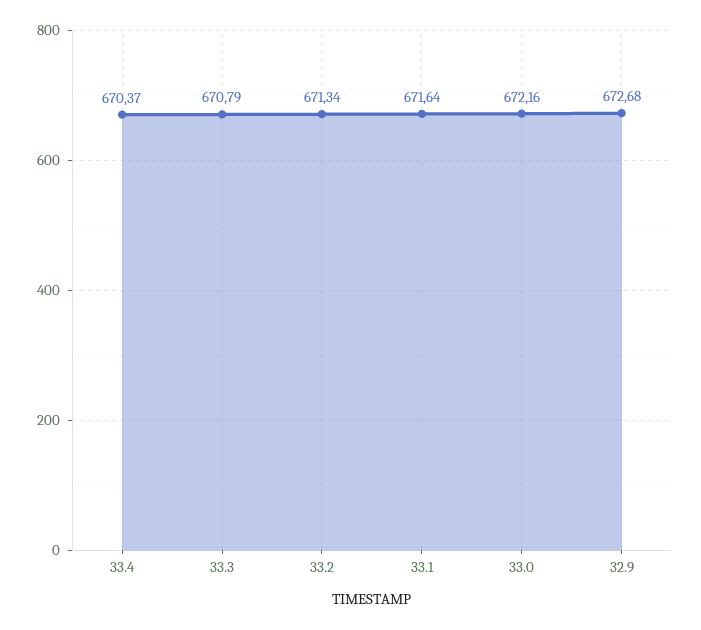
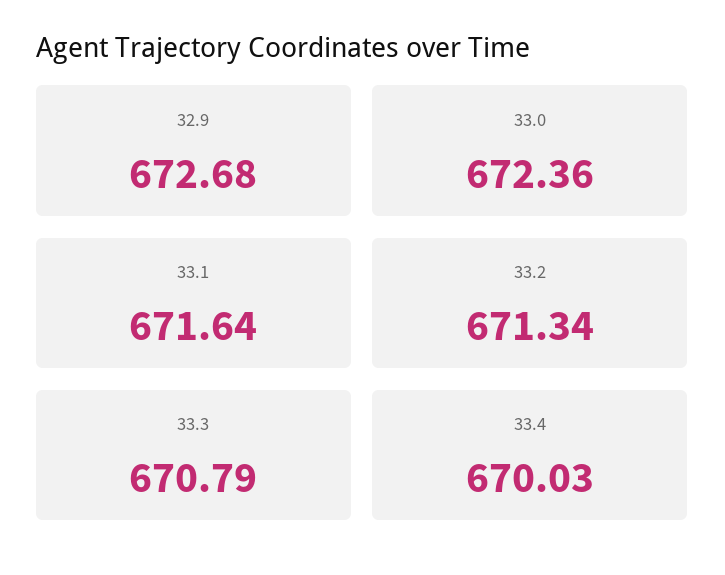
  {
-   "33.4": 670.37,
+   "33.4": 670.03,
    "33.3": 670.79,
    "33.2": 671.34,
    "33.1": 671.64,
-   "33.0": 672.16,
+   "33.0": 672.36,
    "32.9": 672.68
  }

